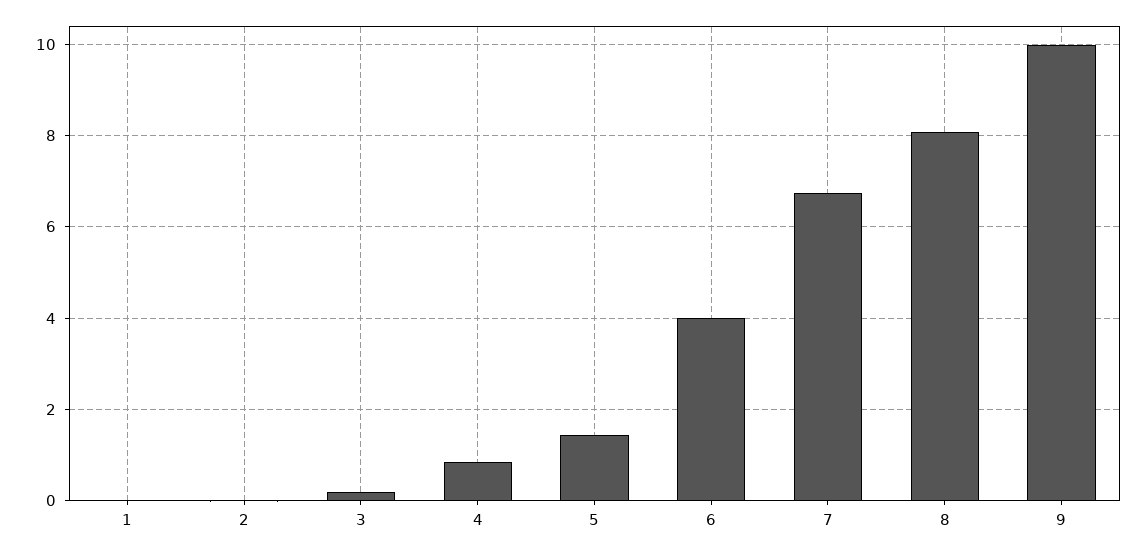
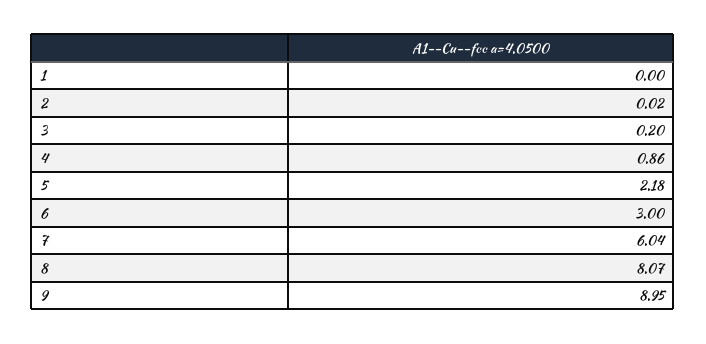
  {
    "1": 0,
    "2": 0.02,
    "3": 0.2,
    "4": 0.86,
-   "5": 1.4,
+   "5": 2.18,
-   "6": 4,
+   "6": 3,
-   "7": 6.8,
+   "7": 6.04,
    "8": 8.07,
-   "9": 10
+   "9": 8.95
  }

